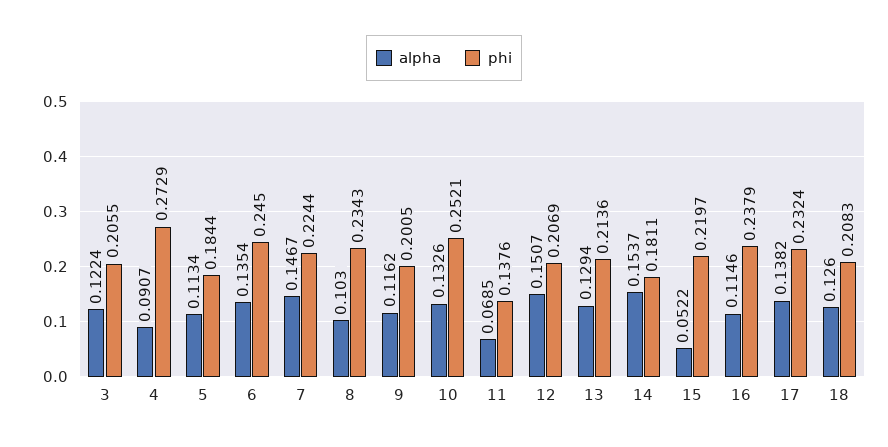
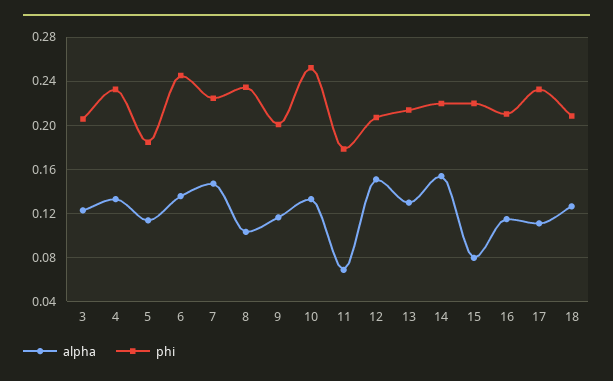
  {
    "alpha": {
      "3": 0.1224,
-     "4": 0.0907,
+     "4": 0.13,
      "5": 0.1134,
      "6": 0.1354,
      "7": 0.1467,
      "8": 0.103,
      "9": 0.1162,
      "10": 0.1326,
      "11": 0.0685,
      "12": 0.1507,
      "13": 0.1294,
      "14": 0.1537,
-     "15": 0.0522,
+     "15": 0.08,
      "16": 0.1146,
-     "17": 0.1382,
+     "17": 0.11,
      "18": 0.126
    },
    "phi": {
      "3": 0.2055,
-     "4": 0.2729,
+     "4": 0.23,
      "5": 0.1844,
      "6": 0.245,
      "7": 0.2244,
      "8": 0.2343,
      "9": 0.2005,
      "10": 0.2521,
-     "11": 0.1376,
+     "11": 0.18,
      "12": 0.2069,
      "13": 0.2136,
-     "14": 0.1811,
+     "14": 0.22,
      "15": 0.2197,
-     "16": 0.2379,
+     "16": 0.21,
      "17": 0.2324,
      "18": 0.2083
    }
  }

